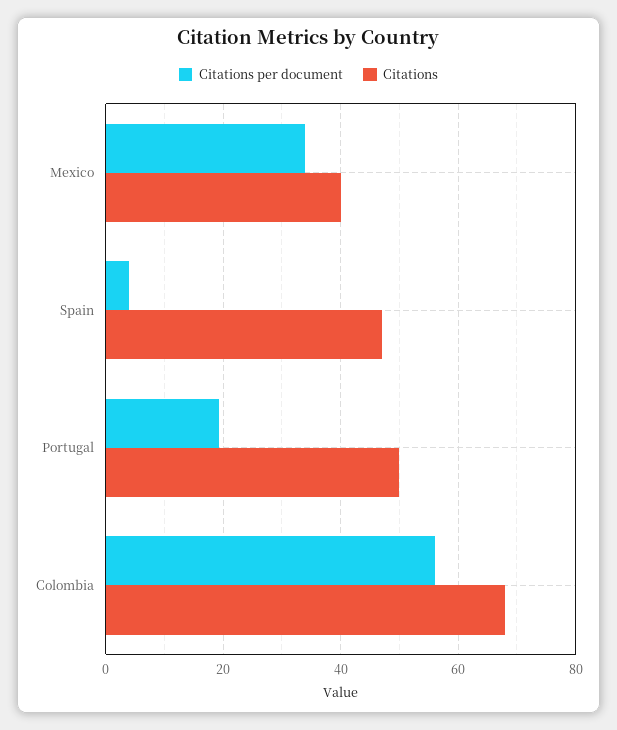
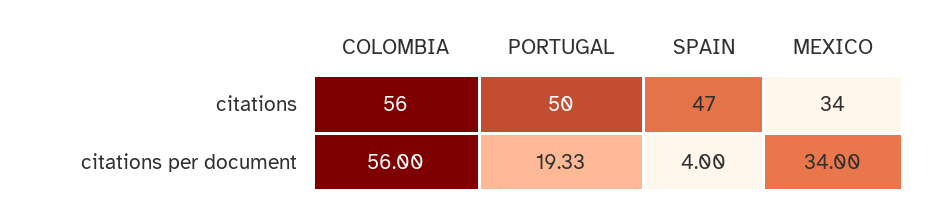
  {
    "Citations per document": {
      "Mexico": 34,
      "Spain": 4,
      "Portugal": 19.33,
      "Colombia": 56
    },
    "Citations": {
-     "Mexico": 40,
+     "Mexico": 34,
      "Spain": 47,
      "Portugal": 50,
-     "Colombia": 68
+     "Colombia": 56
    }
  }

